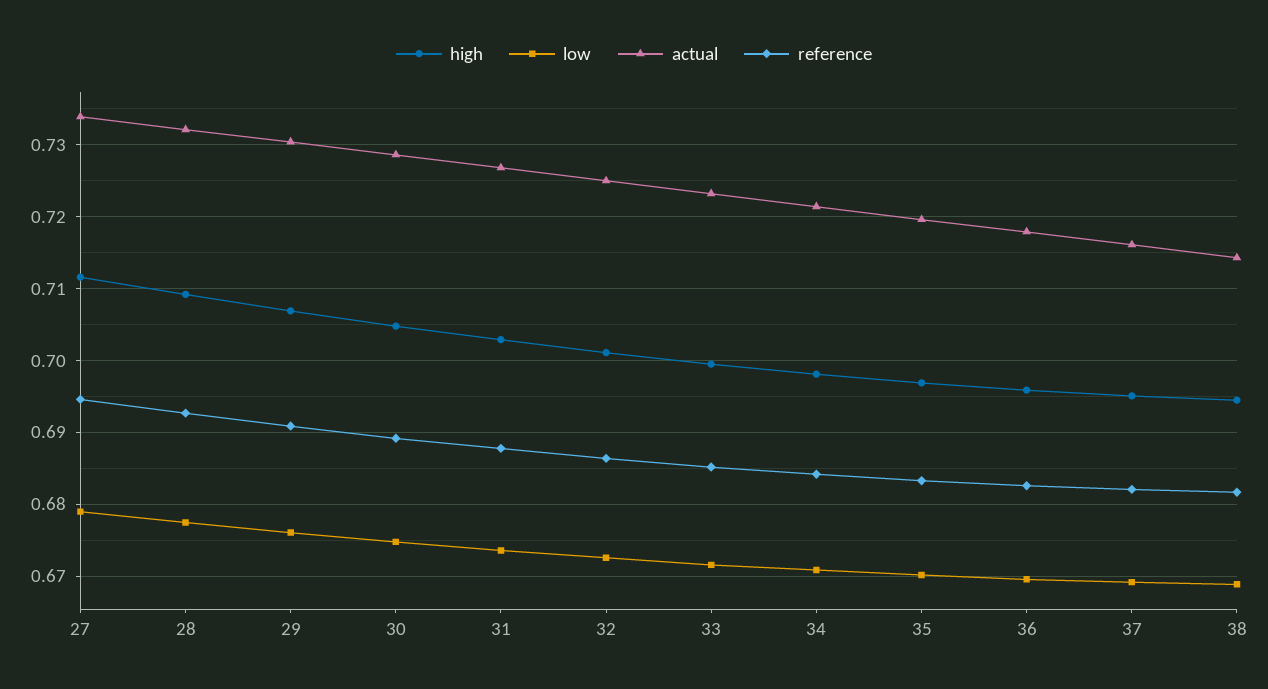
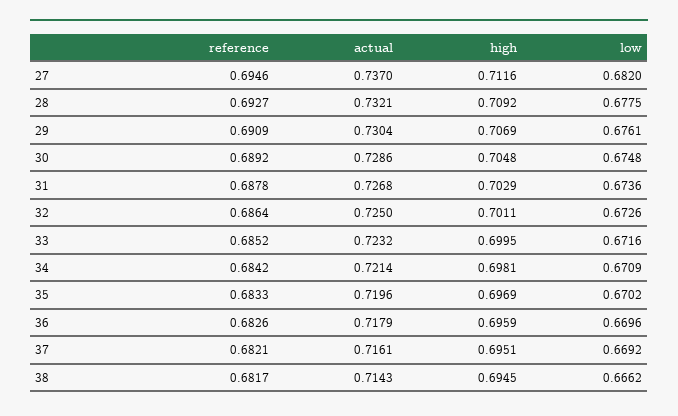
  {
    "high": {
      "27": 0.7116,
      "28": 0.7092,
      "29": 0.7069,
      "30": 0.7048,
      "31": 0.7029,
      "32": 0.7011,
      "33": 0.6995,
      "34": 0.6981,
      "35": 0.6969,
      "36": 0.6959,
      "37": 0.6951,
      "38": 0.6945
    },
    "low": {
-     "27": 0.679,
+     "27": 0.682,
      "28": 0.6775,
      "29": 0.6761,
      "30": 0.6748,
      "31": 0.6736,
      "32": 0.6726,
      "33": 0.6716,
      "34": 0.6709,
      "35": 0.6702,
      "36": 0.6696,
      "37": 0.6692,
-     "38": 0.669
+     "38": 0.6662
    },
    "actual": {
-     "27": 0.734,
+     "27": 0.737,
      "28": 0.7321,
      "29": 0.7304,
      "30": 0.7286,
      "31": 0.7268,
      "32": 0.725,
      "33": 0.7232,
      "34": 0.7214,
      "35": 0.7196,
      "36": 0.7179,
      "37": 0.7161,
      "38": 0.7143
    },
    "reference": {
      "27": 0.6946,
      "28": 0.6927,
      "29": 0.6909,
      "30": 0.6892,
      "31": 0.6878,
      "32": 0.6864,
      "33": 0.6852,
      "34": 0.6842,
      "35": 0.6833,
      "36": 0.6826,
      "37": 0.6821,
      "38": 0.6817
    }
  }

